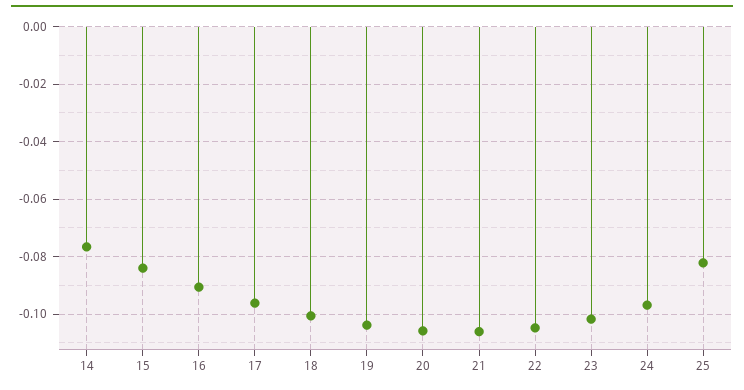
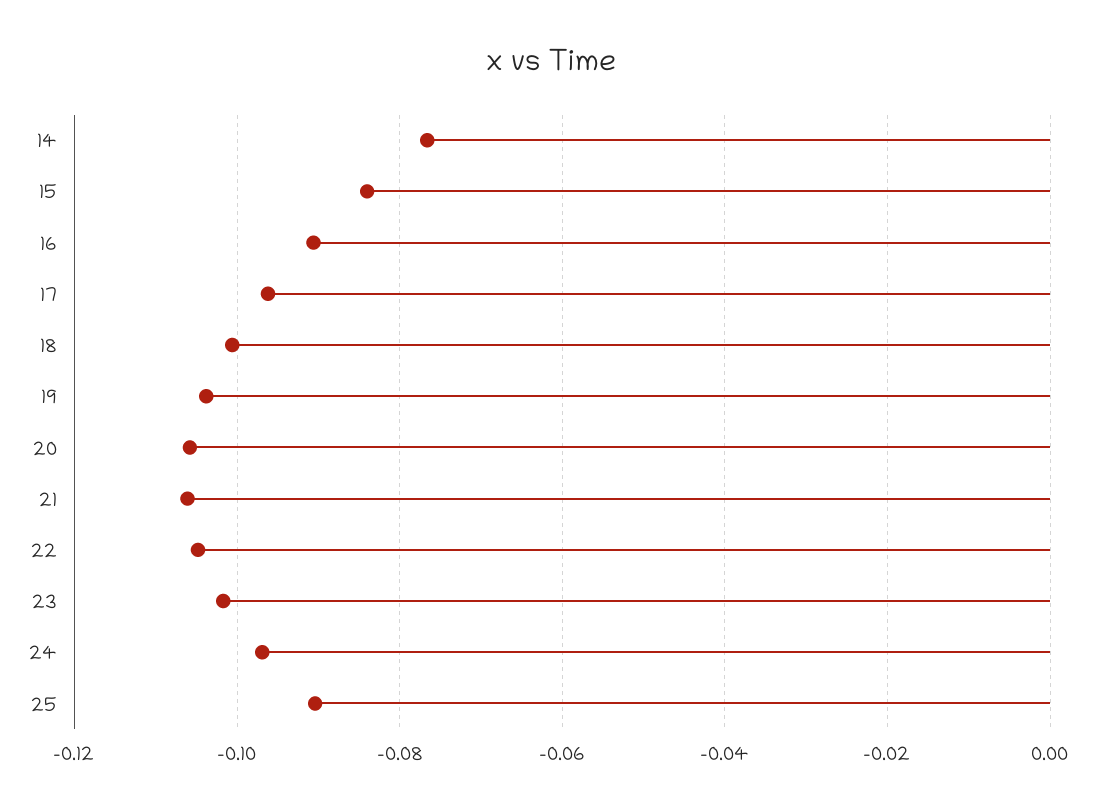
  {
    "14": -0.076,
    "15": -0.084,
    "16": -0.09,
    "17": -0.096,
    "18": -0.1,
    "19": -0.104,
    "20": -0.106,
    "21": -0.106,
    "22": -0.104,
    "23": -0.102,
    "24": -0.096,
-   "25": -0.0825
+   "25": -0.09
  }

